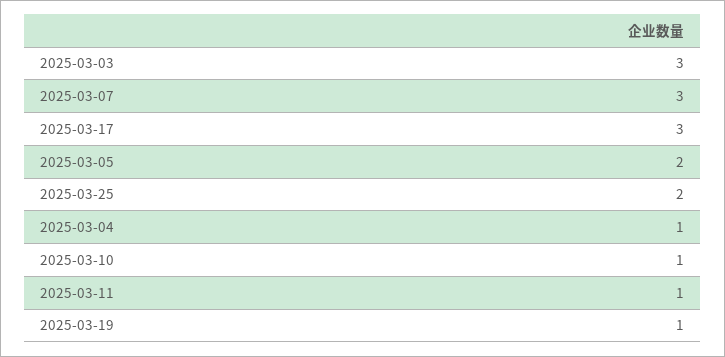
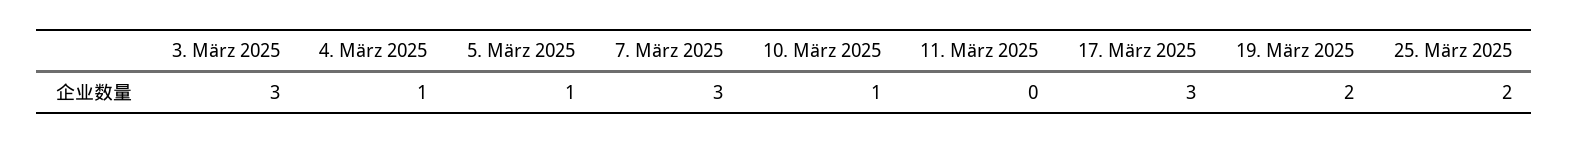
  {
    "2025-03-03": 3,
    "2025-03-07": 3,
    "2025-03-17": 3,
-   "2025-03-05": 2,
+   "2025-03-05": 1,
    "2025-03-25": 2,
    "2025-03-04": 1,
    "2025-03-10": 1,
-   "2025-03-11": 1,
+   "2025-03-11": 0,
-   "2025-03-19": 1
+   "2025-03-19": 2
  }

